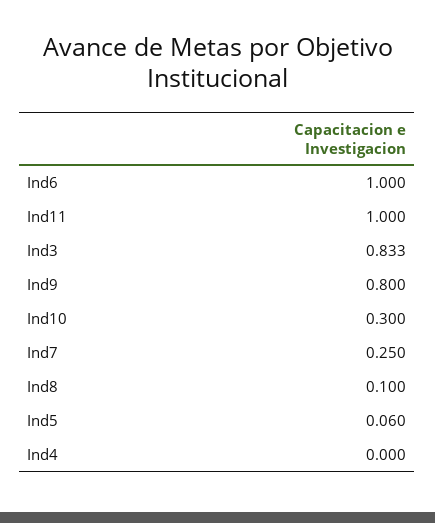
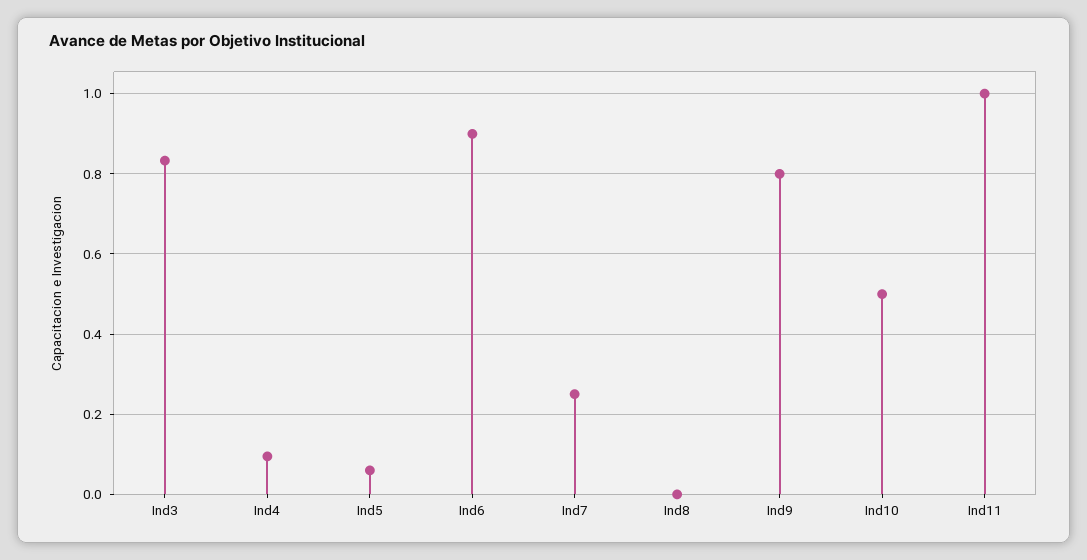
  {
-   "Ind6": 1,
+   "Ind6": 0.9,
    "Ind11": 1,
    "Ind3": 0.833,
    "Ind9": 0.8,
-   "Ind10": 0.3,
+   "Ind10": 0.5,
    "Ind7": 0.25,
-   "Ind8": 0.1,
+   "Ind8": 0,
    "Ind5": 0.06,
-   "Ind4": 0
+   "Ind4": 0.1
  }

